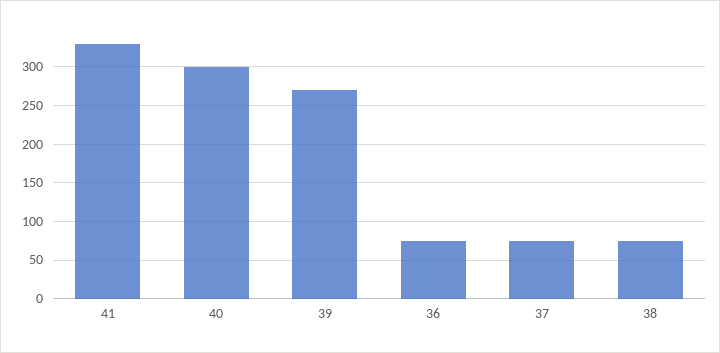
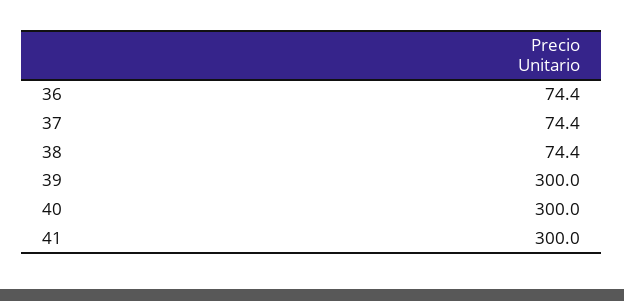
  {
-   "41": 330,
+   "41": 300,
    "40": 300,
-   "39": 270,
+   "39": 300,
    "36": 74.4,
    "37": 74.4,
    "38": 74.4
  }

